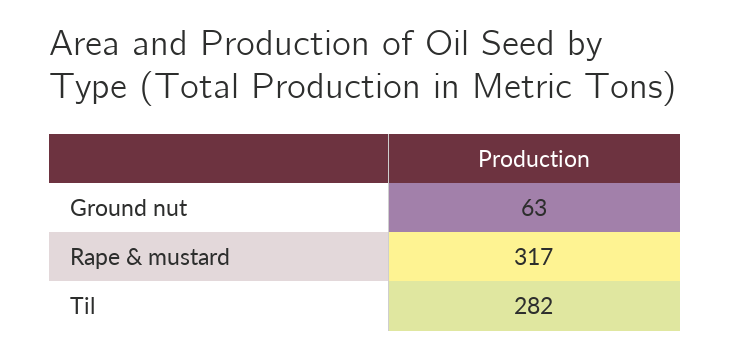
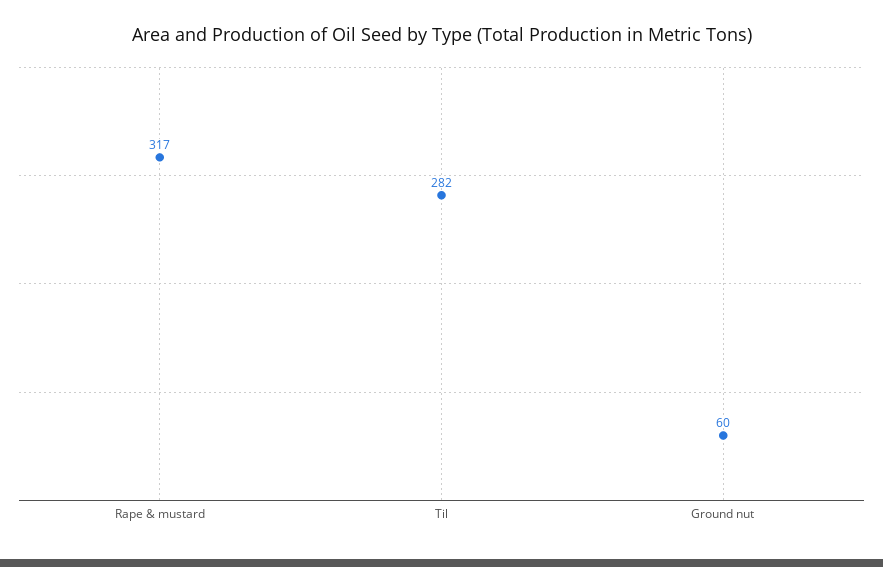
  {
-   "Ground nut": 63,
+   "Ground nut": 60,
    "Rape & mustard": 317,
    "Til": 282
  }

